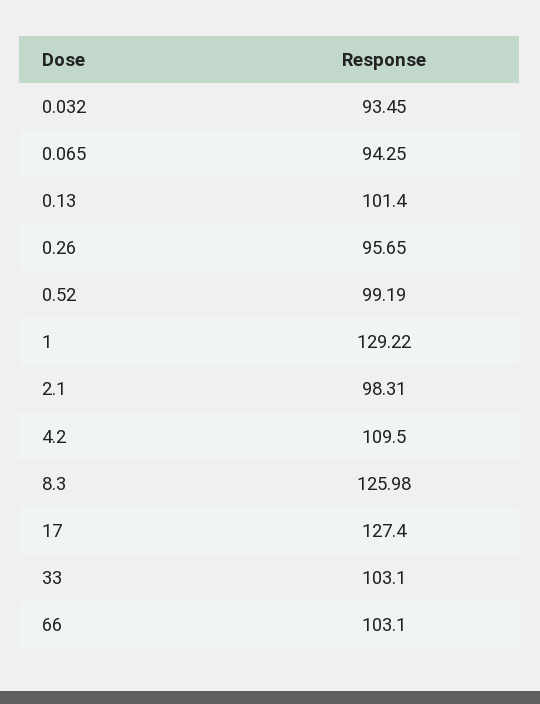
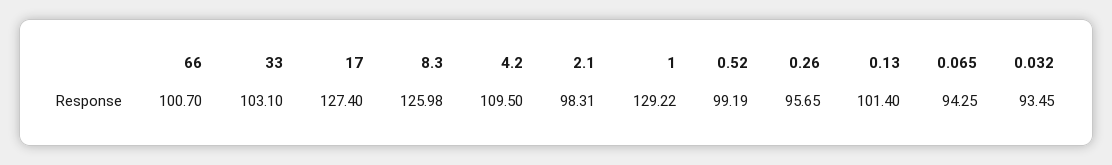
  {
    "0.032": 93.45,
    "0.065": 94.25,
    "0.13": 101.4,
    "0.26": 95.65,
    "0.52": 99.19,
    "1": 129.22,
    "2.1": 98.31,
    "4.2": 109.5,
    "8.3": 125.98,
    "17": 127.4,
    "33": 103.1,
-   "66": 103.1
+   "66": 100.7
  }

